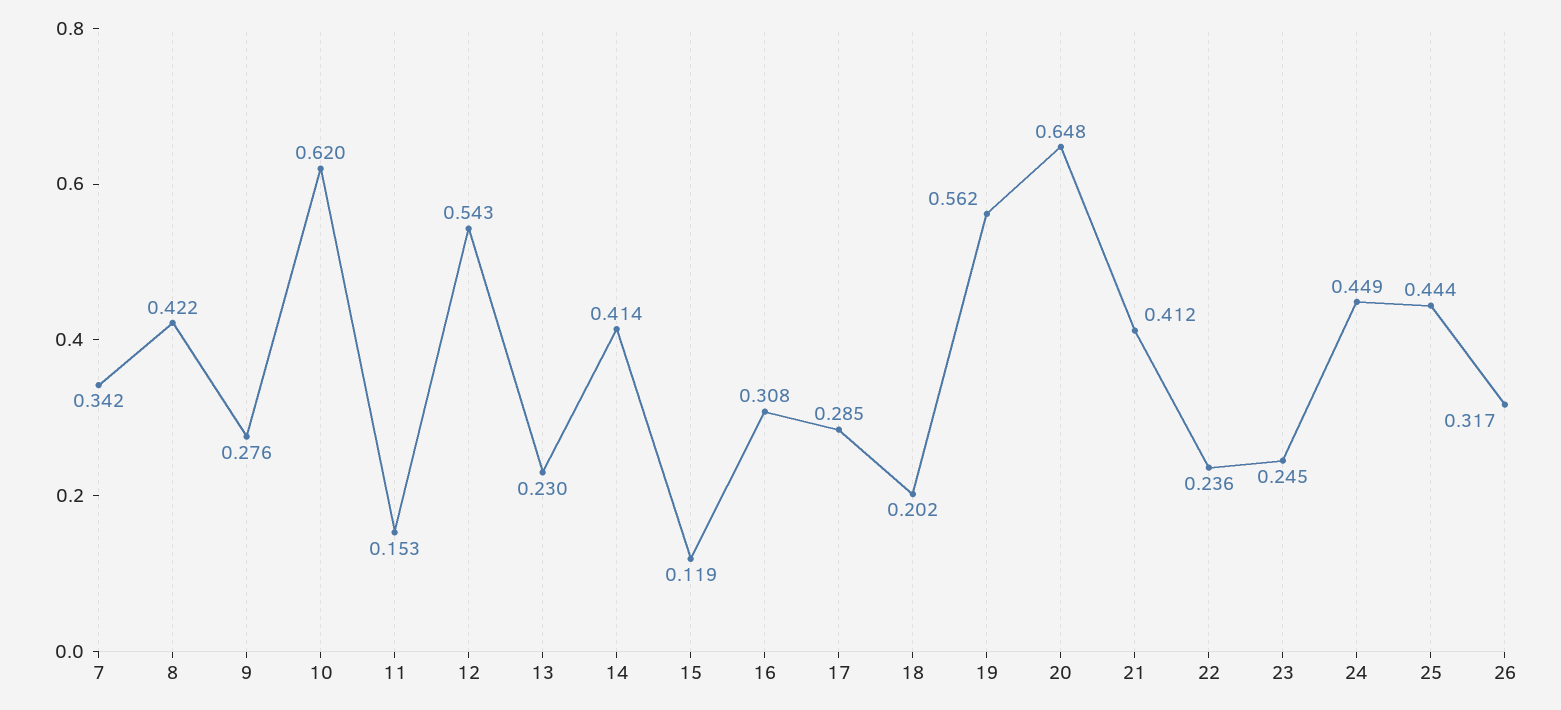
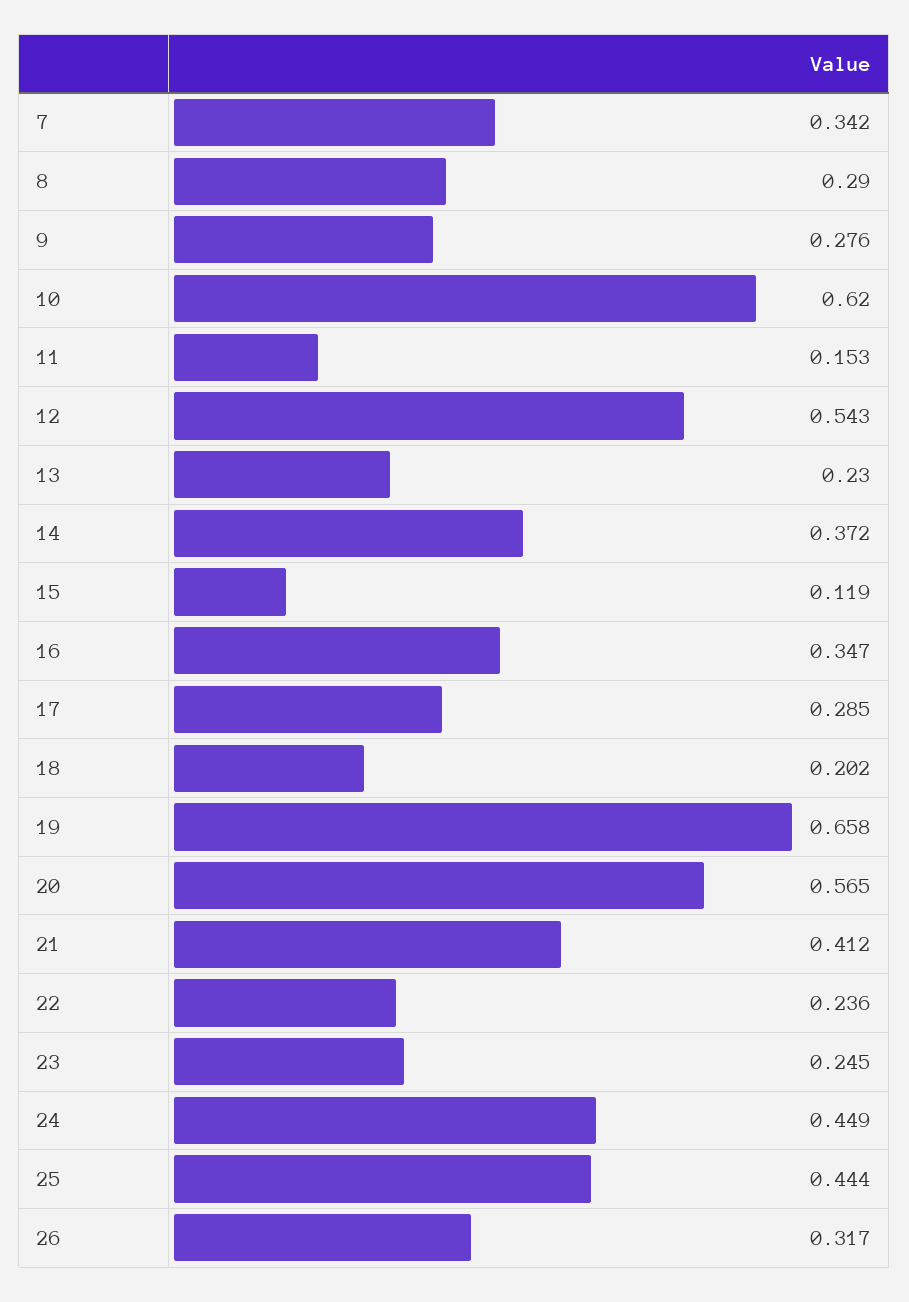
  {
    "7": 0.342,
-   "8": 0.422,
+   "8": 0.29,
    "9": 0.276,
    "10": 0.62,
    "11": 0.153,
    "12": 0.543,
    "13": 0.23,
-   "14": 0.414,
+   "14": 0.372,
    "15": 0.119,
-   "16": 0.308,
+   "16": 0.347,
    "17": 0.285,
    "18": 0.202,
-   "19": 0.562,
+   "19": 0.658,
-   "20": 0.648,
+   "20": 0.565,
    "21": 0.412,
    "22": 0.236,
    "23": 0.245,
    "24": 0.449,
    "25": 0.444,
    "26": 0.317
  }

